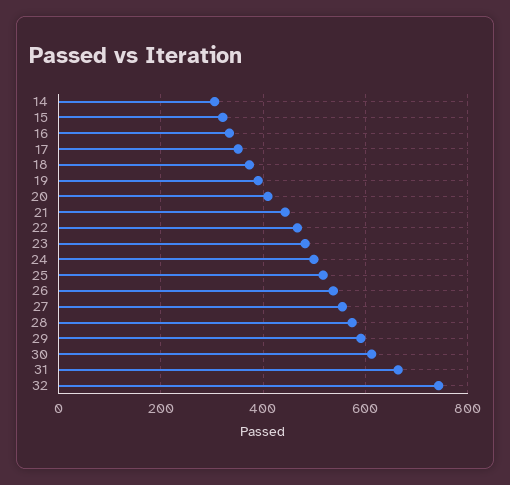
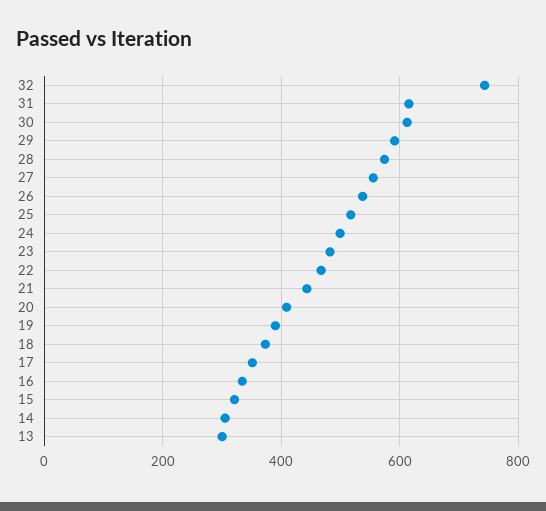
  {
    "14": 300,
    "15": 320,
    "16": 340,
    "17": 360,
    "18": 380,
    "19": 400,
    "20": 400,
    "21": 440,
    "22": 460,
    "23": 480,
    "24": 500,
    "25": 520,
    "26": 540,
    "27": 560,
    "28": 580,
    "29": 600,
    "30": 620,
-   "31": 660,
+   "31": 620,
-   "32": 740
+   "32": 740,
+   "13": 300
  }

